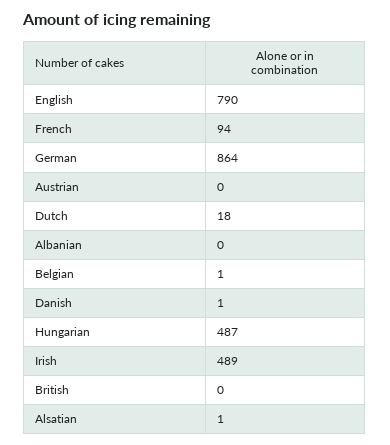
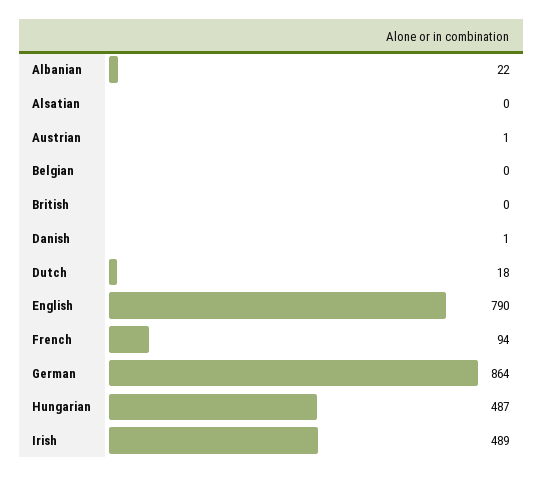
  {
    "English": 790,
    "French": 94,
    "German": 864,
-   "Austrian": 0,
+   "Austrian": 1,
    "Dutch": 18,
-   "Albanian": 0,
+   "Albanian": 22,
-   "Belgian": 1,
+   "Belgian": 0,
    "Danish": 1,
    "Hungarian": 487,
    "Irish": 489,
    "British": 0,
-   "Alsatian": 1
+   "Alsatian": 0
  }

